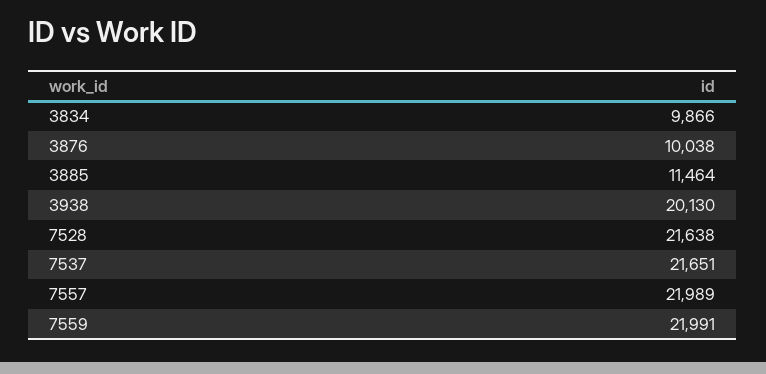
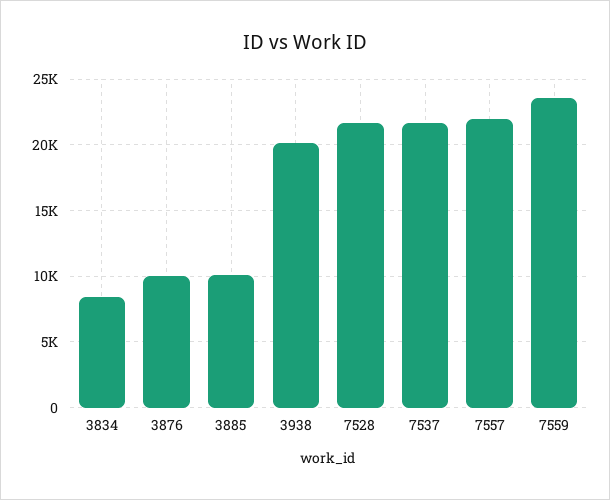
  {
-   "3834": 9866,
+   "3834": 8500,
    "3876": 10038,
-   "3885": 11464,
+   "3885": 10000,
    "3938": 20130,
    "7528": 21638,
    "7537": 21651,
    "7557": 21989,
-   "7559": 21991
+   "7559": 23500
  }

